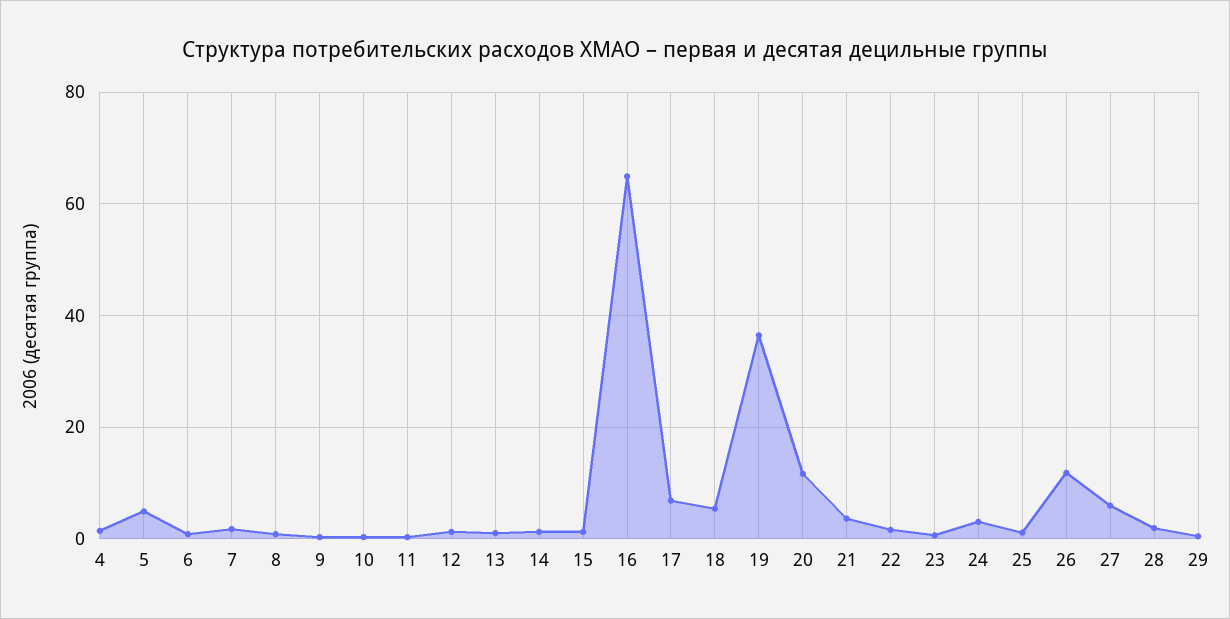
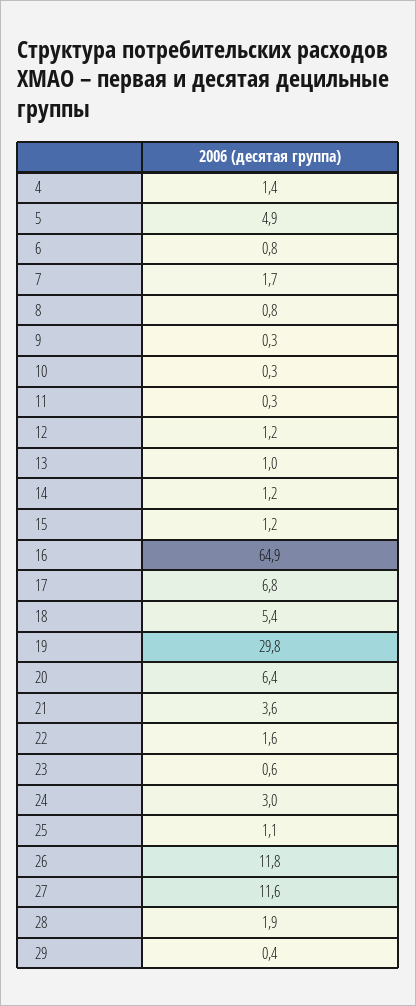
  {
    "4": 1.4,
    "5": 4.9,
    "6": 0.8,
    "7": 1.7,
    "8": 0.8,
    "9": 0.3,
    "10": 0.3,
    "11": 0.3,
    "12": 1.2,
    "13": 1,
    "14": 1.2,
    "15": 1.2,
    "16": 64.9,
    "17": 6.8,
    "18": 5.4,
-   "19": 36,
+   "19": 29.8,
-   "20": 12,
+   "20": 6.4,
    "21": 3.6,
    "22": 1.6,
    "23": 0.6,
    "24": 3,
    "25": 1.1,
    "26": 11.8,
-   "27": 6,
+   "27": 11.6,
    "28": 1.9,
    "29": 0.4
  }

